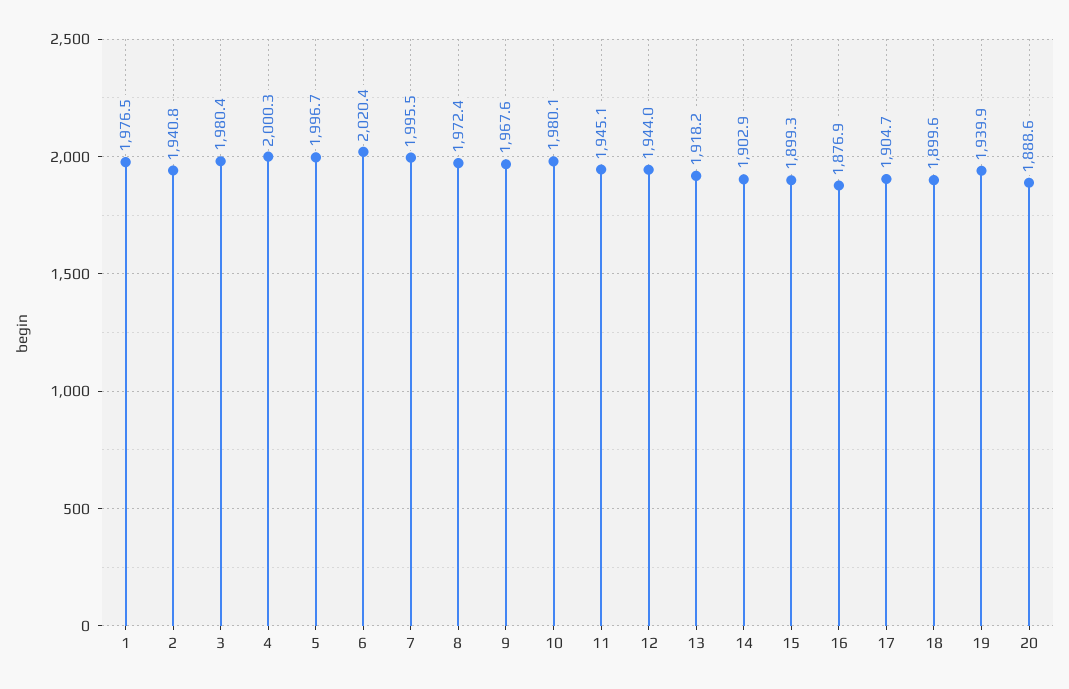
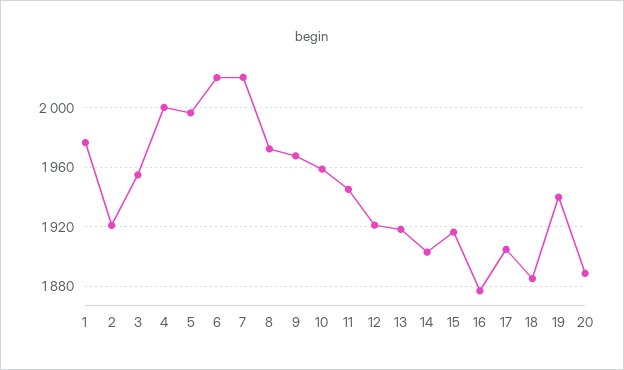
  {
    "1": 1976.5,
-   "2": 1940.8,
+   "2": 1920,
-   "3": 1980.4,
+   "3": 1955,
    "4": 2000.3,
    "5": 1996.7,
    "6": 2020.4,
-   "7": 1995.5,
+   "7": 2020,
    "8": 1972.4,
    "9": 1967.6,
-   "10": 1980.1,
+   "10": 1960,
    "11": 1945.1,
-   "12": 1944,
+   "12": 1920,
    "13": 1918.2,
    "14": 1902.9,
-   "15": 1899.3,
+   "15": 1915,
    "16": 1876.9,
    "17": 1904.7,
-   "18": 1899.6,
+   "18": 1885,
    "19": 1939.9,
    "20": 1888.6
  }

